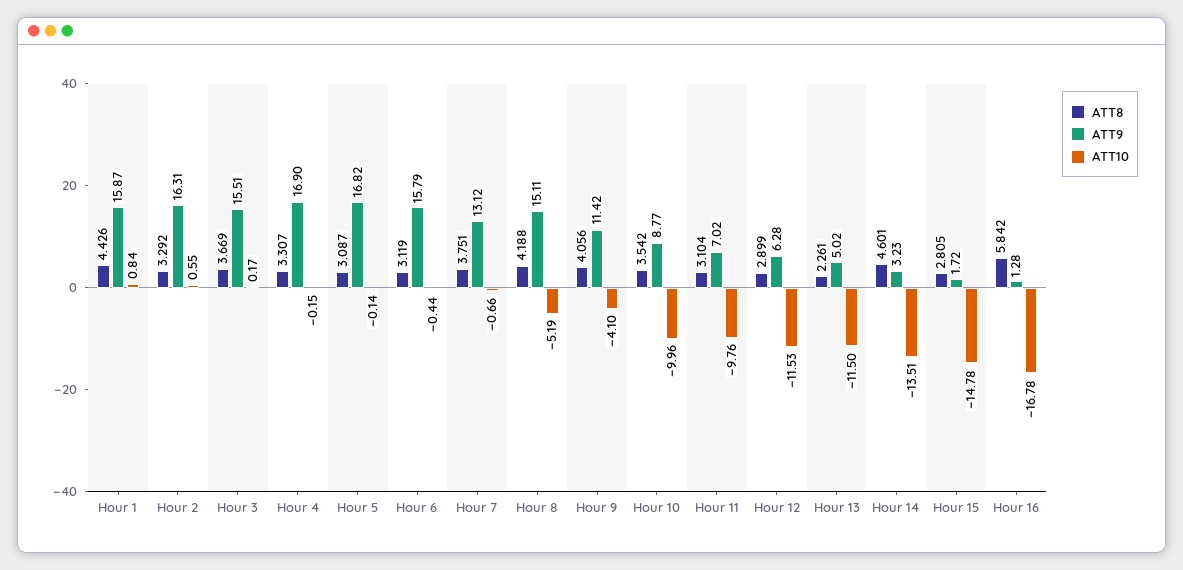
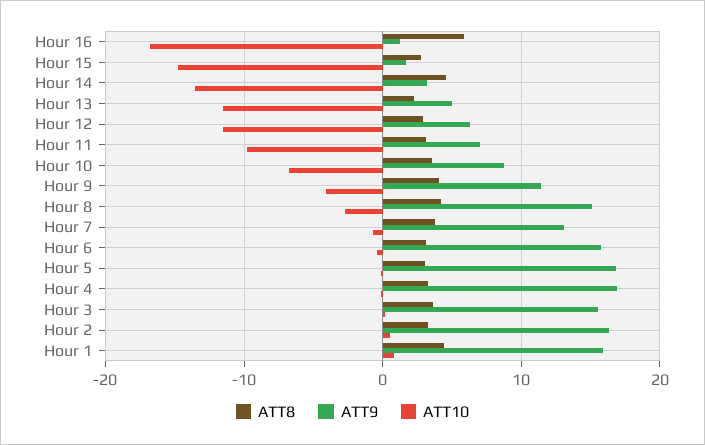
  {
    "ATT8": {
      "Hour 1": 4.426,
      "Hour 2": 3.292,
      "Hour 3": 3.669,
      "Hour 4": 3.307,
      "Hour 5": 3.087,
      "Hour 6": 3.119,
      "Hour 7": 3.751,
      "Hour 8": 4.188,
      "Hour 9": 4.056,
      "Hour 10": 3.542,
      "Hour 11": 3.104,
      "Hour 12": 2.899,
      "Hour 13": 2.261,
      "Hour 14": 4.601,
      "Hour 15": 2.805,
      "Hour 16": 5.842
    },
    "ATT9": {
      "Hour 1": 15.87,
      "Hour 2": 16.31,
      "Hour 3": 15.51,
      "Hour 4": 16.9,
      "Hour 5": 16.82,
      "Hour 6": 15.79,
      "Hour 7": 13.12,
      "Hour 8": 15.11,
      "Hour 9": 11.42,
      "Hour 10": 8.77,
      "Hour 11": 7.02,
      "Hour 12": 6.28,
      "Hour 13": 5.02,
      "Hour 14": 3.23,
      "Hour 15": 1.72,
      "Hour 16": 1.28
    },
    "ATT10": {
      "Hour 1": 0.84,
      "Hour 2": 0.55,
      "Hour 3": 0.17,
      "Hour 4": -0.15,
      "Hour 5": -0.14,
      "Hour 6": -0.44,
      "Hour 7": -0.66,
-     "Hour 8": -5.19,
+     "Hour 8": -3,
      "Hour 9": -4.1,
-     "Hour 10": -9.96,
+     "Hour 10": -7,
      "Hour 11": -9.76,
      "Hour 12": -11.53,
      "Hour 13": -11.5,
      "Hour 14": -13.51,
      "Hour 15": -14.78,
      "Hour 16": -16.78
    }
  }

